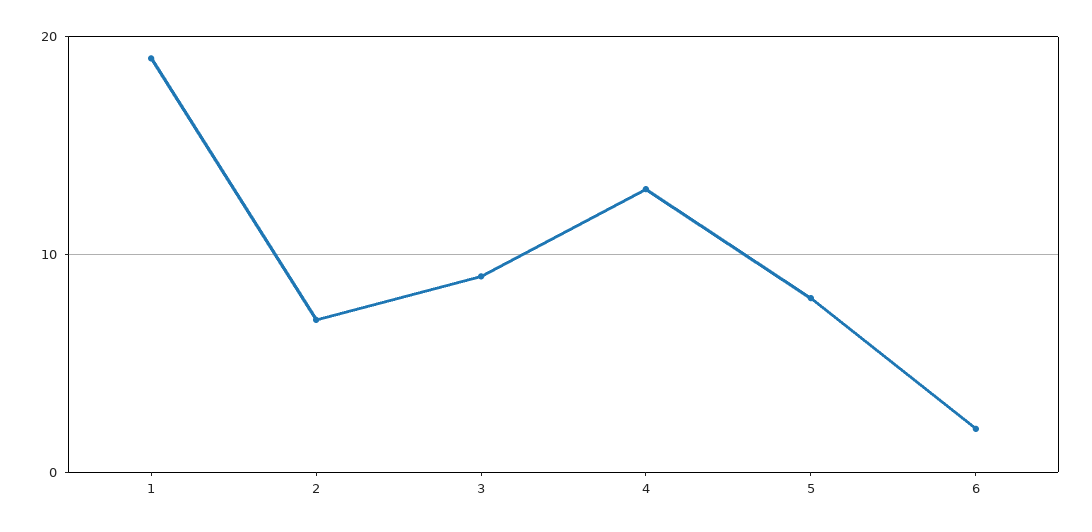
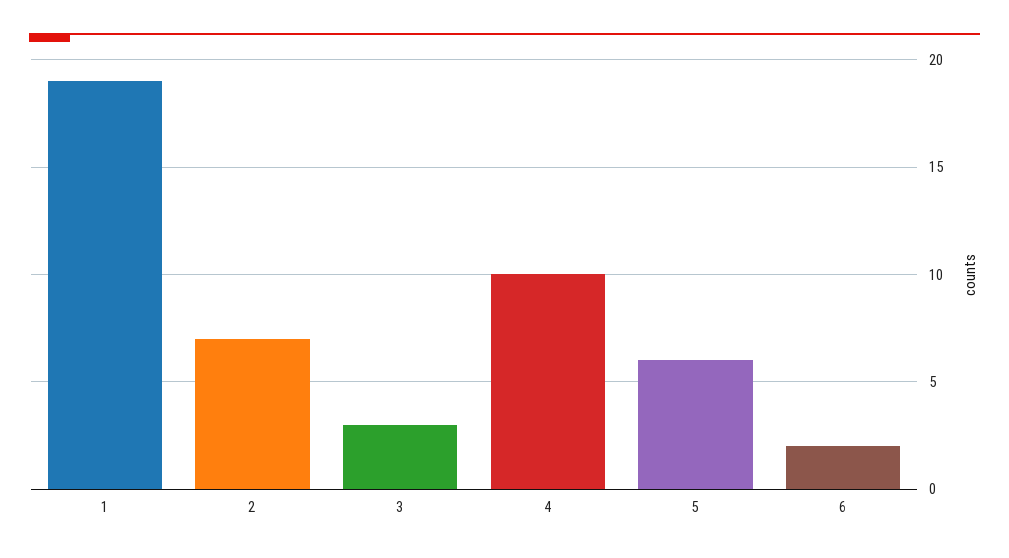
  {
    "1": 19,
    "2": 7,
-   "3": 9,
+   "3": 3,
-   "4": 13,
+   "4": 10,
-   "5": 8,
+   "5": 6,
    "6": 2
  }

